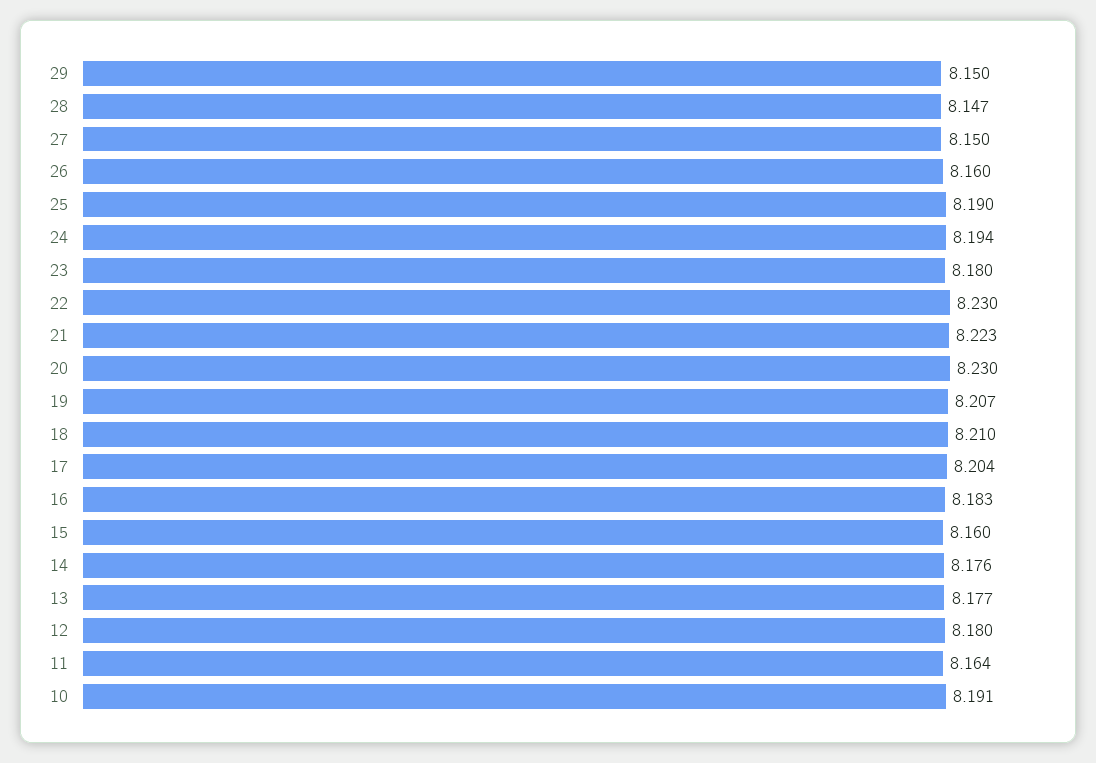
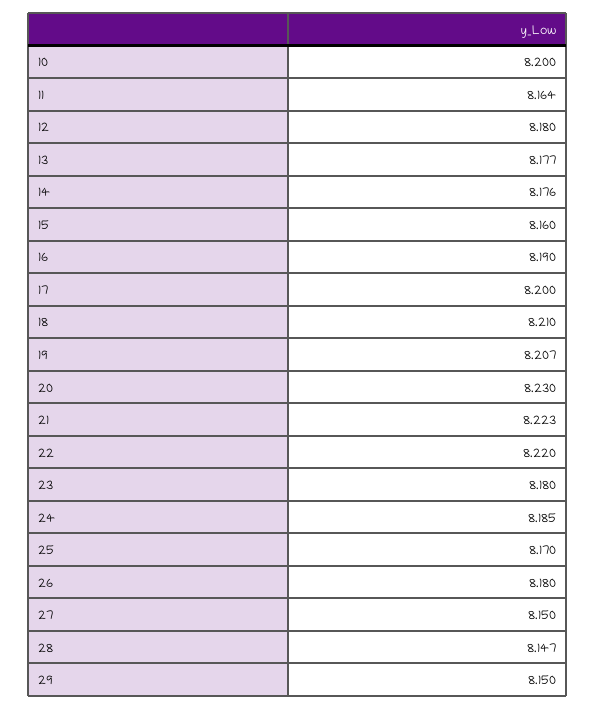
  {
    "29": 8.15,
    "28": 8.147,
    "27": 8.15,
-   "26": 8.16,
+   "26": 8.18,
-   "25": 8.19,
+   "25": 8.17,
-   "24": 8.194,
+   "24": 8.185,
    "23": 8.18,
-   "22": 8.23,
+   "22": 8.22,
    "21": 8.223,
    "20": 8.23,
    "19": 8.207,
    "18": 8.21,
-   "17": 8.204,
+   "17": 8.2,
-   "16": 8.183,
+   "16": 8.19,
    "15": 8.16,
    "14": 8.176,
    "13": 8.177,
    "12": 8.18,
    "11": 8.164,
-   "10": 8.191
+   "10": 8.2
  }

